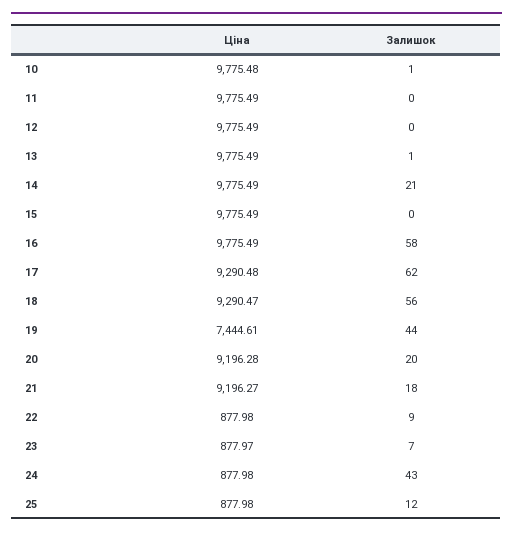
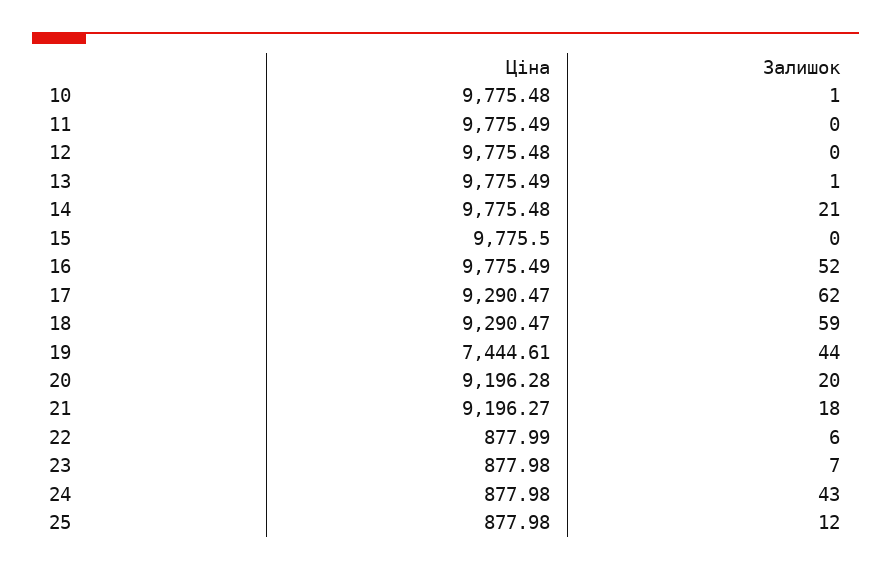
  {
    "Ціна": {
      "10": 9775.48,
      "11": 9775.49,
-     "12": 9775.49,
+     "12": 9775.48,
      "13": 9775.49,
-     "14": 9775.49,
+     "14": 9775.48,
-     "15": 9775.49,
+     "15": 9775.5,
      "16": 9775.49,
-     "17": 9290.48,
+     "17": 9290.47,
      "18": 9290.47,
      "19": 7444.61,
      "20": 9196.28,
      "21": 9196.27,
-     "22": 877.98,
+     "22": 877.99,
-     "23": 877.97,
+     "23": 877.98,
      "24": 877.98,
      "25": 877.98
    },
    "Залишок": {
      "10": 1,
      "11": 0,
      "12": 0,
      "13": 1,
      "14": 21,
      "15": 0,
-     "16": 58,
+     "16": 52,
      "17": 62,
-     "18": 56,
+     "18": 59,
      "19": 44,
      "20": 20,
      "21": 18,
-     "22": 9,
+     "22": 6,
      "23": 7,
      "24": 43,
      "25": 12
    }
  }

